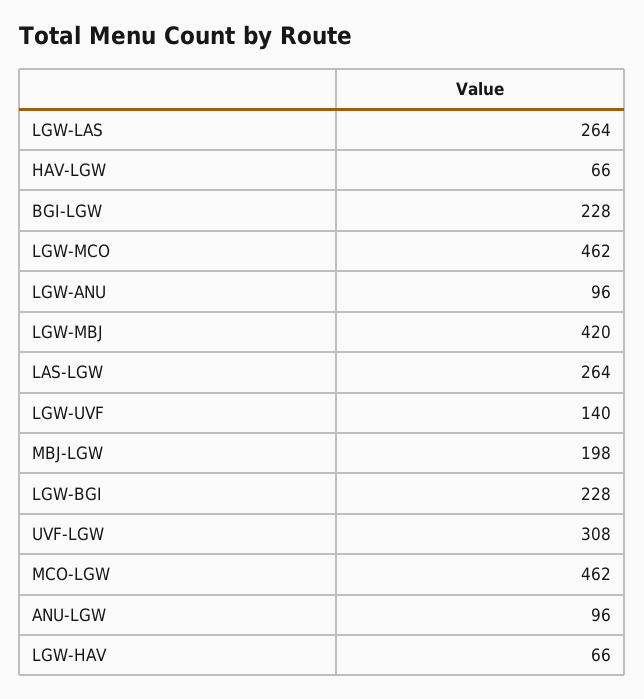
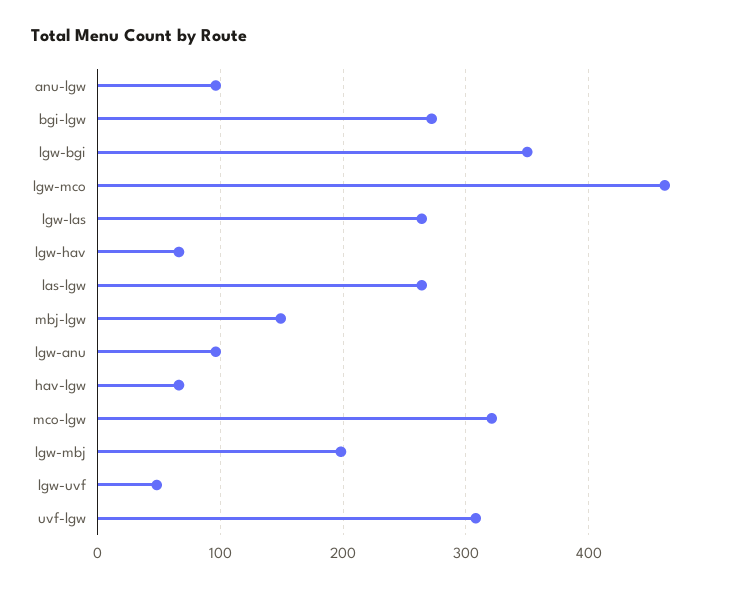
  {
    "LGW-LAS": 264,
    "HAV-LGW": 66,
-   "BGI-LGW": 228,
+   "BGI-LGW": 270,
    "LGW-MCO": 462,
    "LGW-ANU": 96,
-   "LGW-MBJ": 420,
+   "LGW-MBJ": 200,
    "LAS-LGW": 264,
-   "LGW-UVF": 140,
+   "LGW-UVF": 50,
-   "MBJ-LGW": 198,
+   "MBJ-LGW": 150,
-   "LGW-BGI": 228,
+   "LGW-BGI": 350,
    "UVF-LGW": 308,
-   "MCO-LGW": 462,
+   "MCO-LGW": 320,
    "ANU-LGW": 96,
    "LGW-HAV": 66
  }

